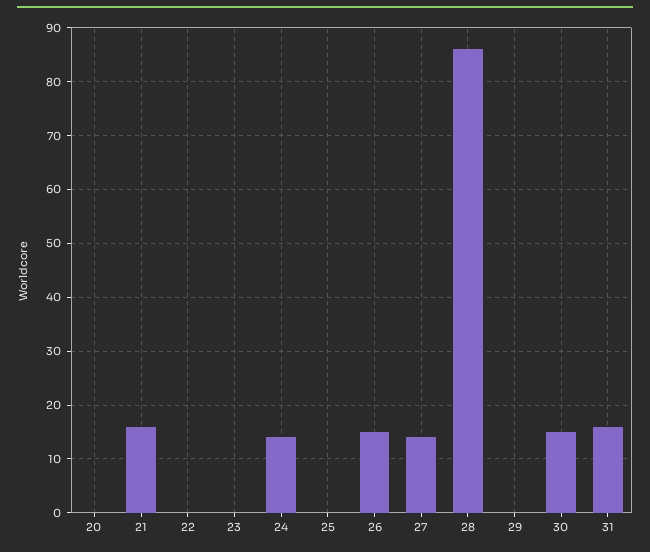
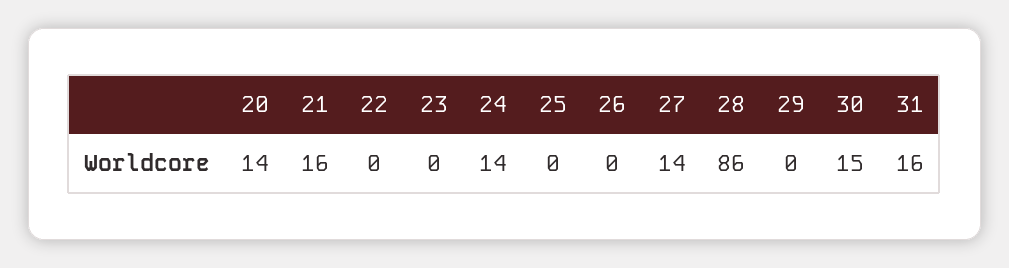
  {
-   "20": 0,
+   "20": 14,
    "21": 16,
    "22": 0,
    "23": 0,
    "24": 14,
    "25": 0,
-   "26": 15,
+   "26": 0,
    "27": 14,
    "28": 86,
    "29": 0,
    "30": 15,
    "31": 16
  }

